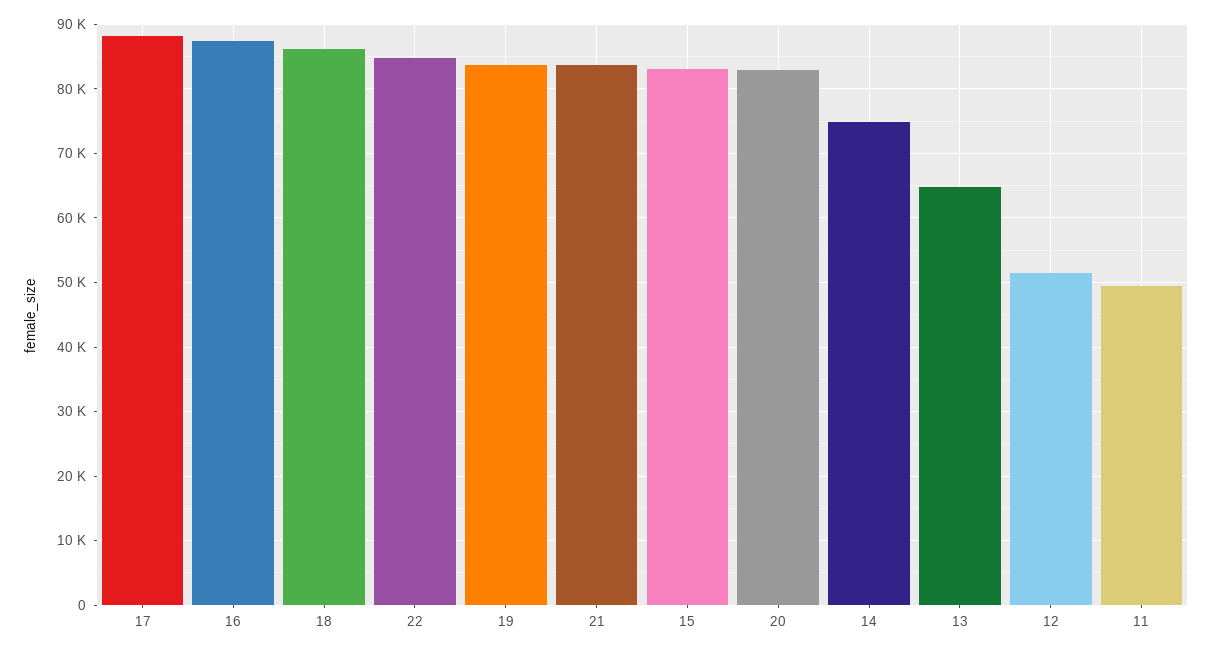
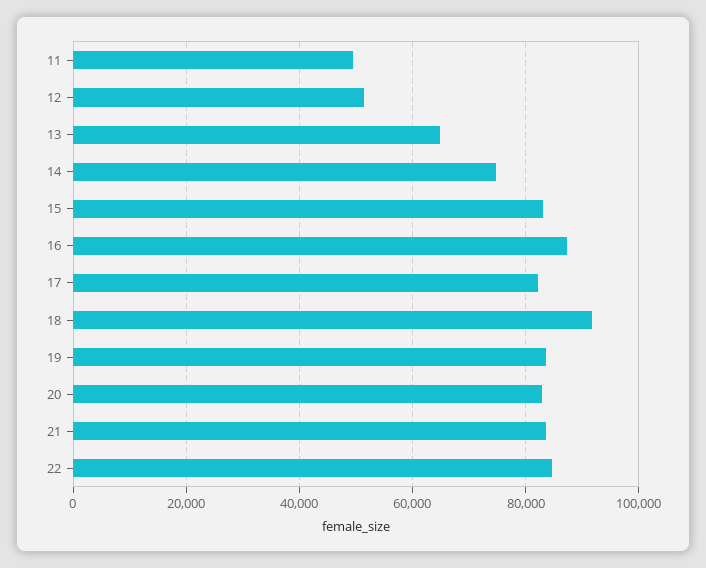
  {
-   "17": 88000,
+   "17": 82000,
    "16": 87000,
-   "18": 86000,
+   "18": 92000,
    "22": 85000,
    "19": 84000,
    "21": 84000,
    "15": 83000,
    "20": 83000,
    "14": 75000,
    "13": 65000,
    "12": 51000,
    "11": 49000
  }

